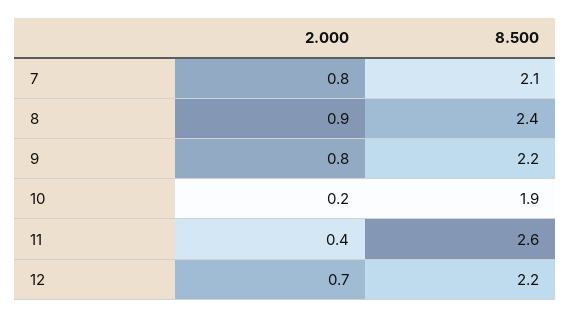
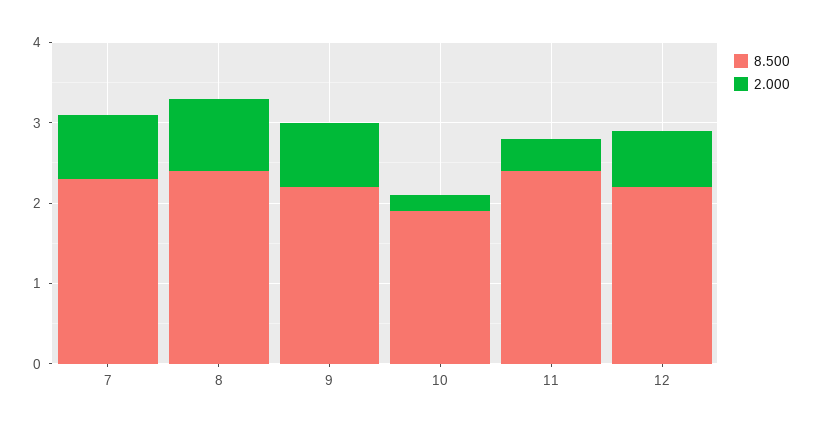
  {
    "2.000": {
      "7": 0.8,
      "8": 0.9,
      "9": 0.8,
      "10": 0.2,
      "11": 0.4,
      "12": 0.7
    },
    "8.500": {
-     "7": 2.1,
+     "7": 2.3,
      "8": 2.4,
      "9": 2.2,
      "10": 1.9,
-     "11": 2.6,
+     "11": 2.4,
      "12": 2.2
    }
  }

